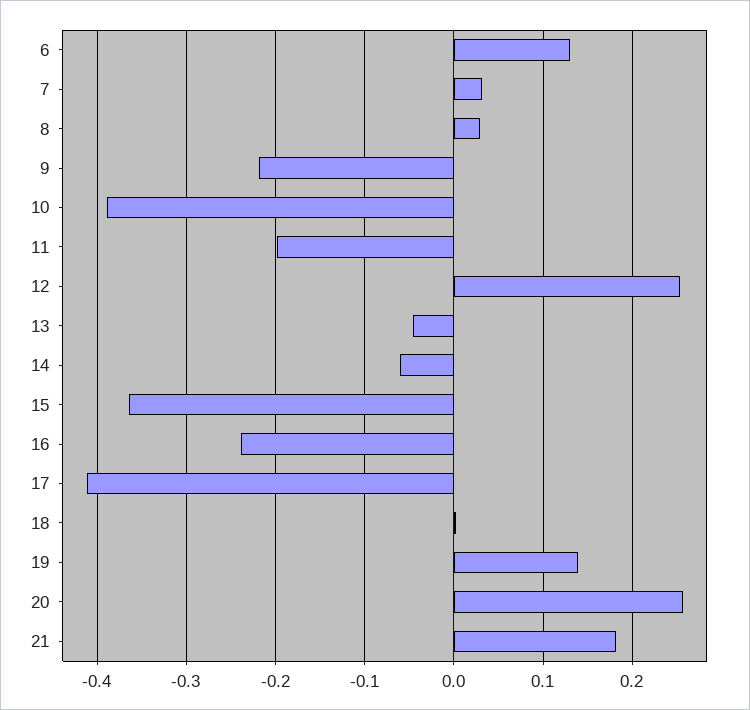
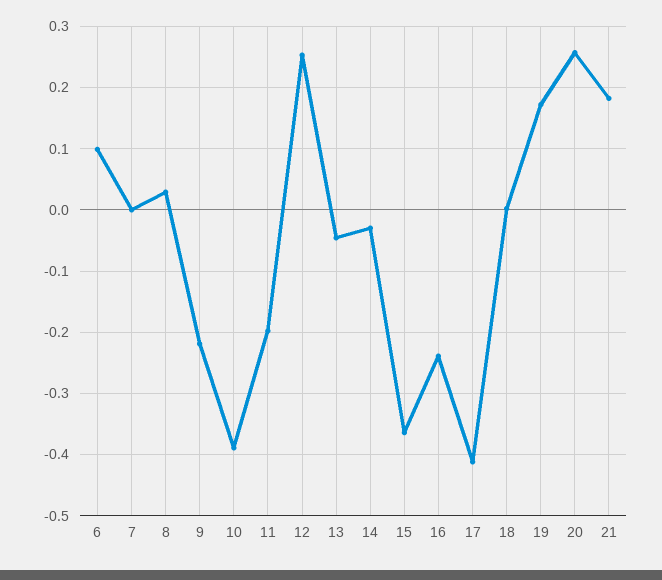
  {
-   "6": 0.13,
+   "6": 0.1,
-   "7": 0.03,
+   "7": 0,
    "8": 0.03,
    "9": -0.22,
    "10": -0.39,
    "11": -0.2,
    "12": 0.25,
    "13": -0.05,
-   "14": -0.06,
+   "14": -0.03,
    "15": -0.36,
    "16": -0.24,
    "17": -0.41,
    "18": 0,
-   "19": 0.14,
+   "19": 0.17,
    "20": 0.26,
    "21": 0.18
  }

